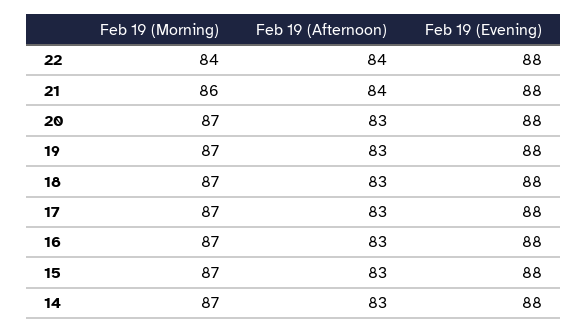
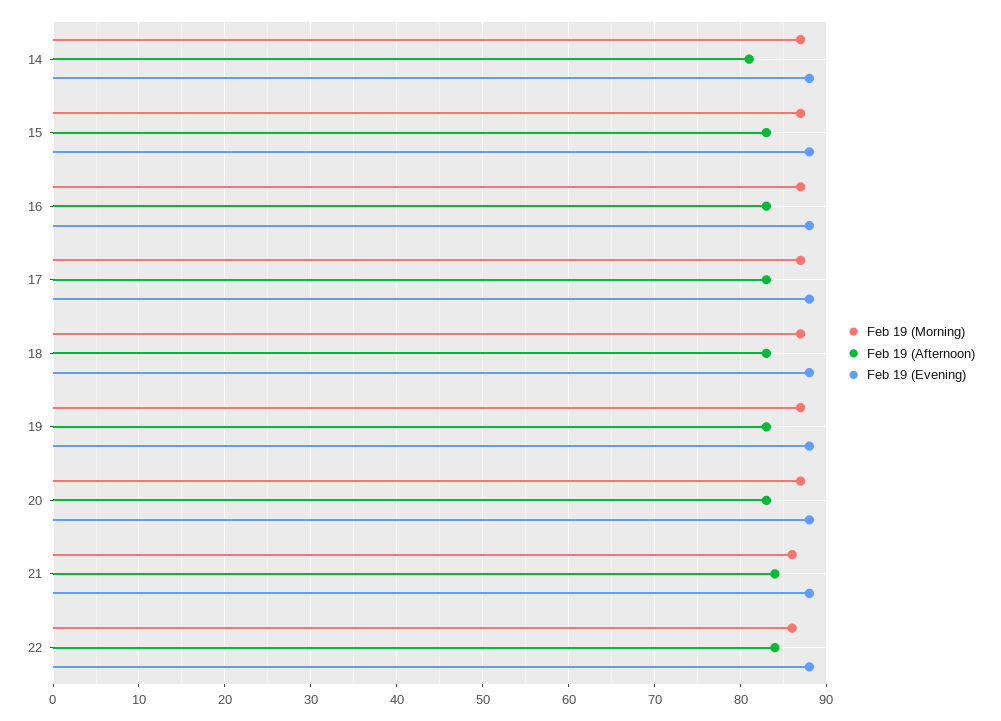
  {
    "Feb 19 (Morning)": {
-     "22": 84,
+     "22": 86,
      "21": 86,
      "20": 87,
      "19": 87,
      "18": 87,
      "17": 87,
      "16": 87,
      "15": 87,
      "14": 87
    },
    "Feb 19 (Afternoon)": {
      "22": 84,
      "21": 84,
      "20": 83,
      "19": 83,
      "18": 83,
      "17": 83,
      "16": 83,
      "15": 83,
-     "14": 83
+     "14": 81
    },
    "Feb 19 (Evening)": {
      "22": 88,
      "21": 88,
      "20": 88,
      "19": 88,
      "18": 88,
      "17": 88,
      "16": 88,
      "15": 88,
      "14": 88
    }
  }

